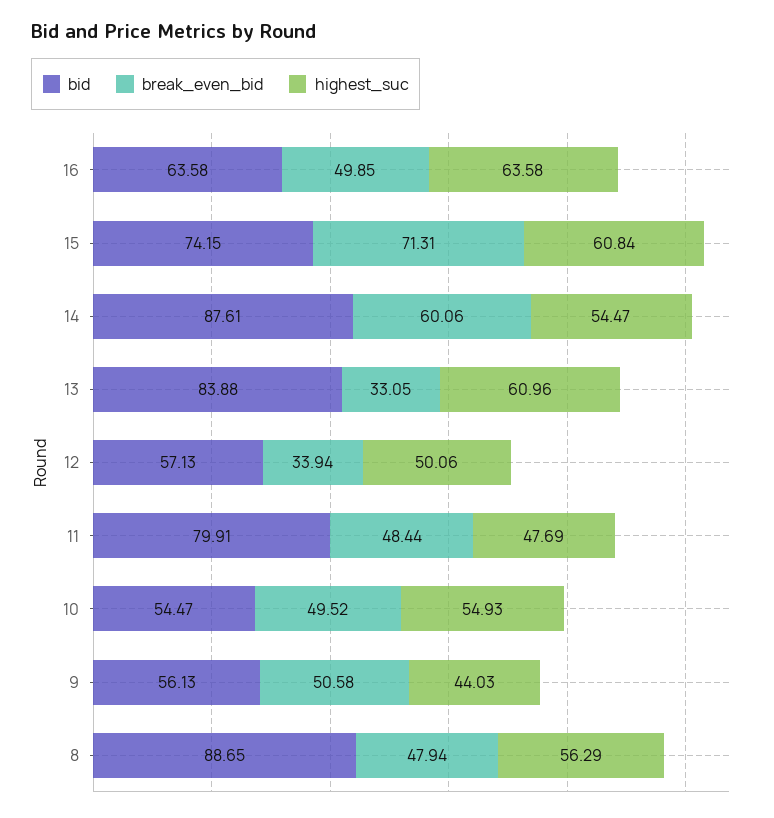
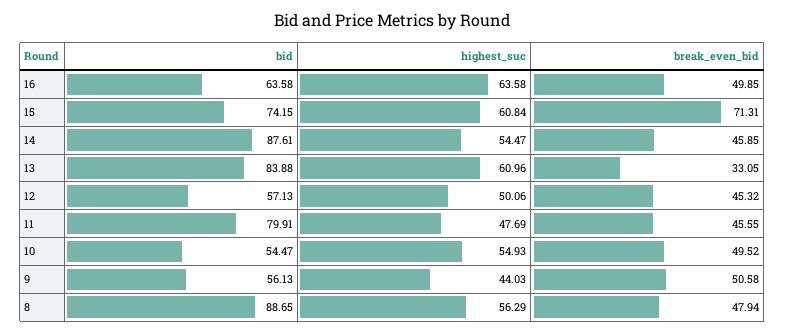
  {
    "bid": {
      "16": 63.58,
      "15": 74.15,
      "14": 87.61,
      "13": 83.88,
      "12": 57.13,
      "11": 79.91,
      "10": 54.47,
      "9": 56.13,
      "8": 88.65
    },
    "break_even_bid": {
      "16": 49.85,
      "15": 71.31,
-     "14": 60.06,
+     "14": 45.85,
      "13": 33.05,
-     "12": 33.94,
+     "12": 45.32,
-     "11": 48.44,
+     "11": 45.55,
      "10": 49.52,
      "9": 50.58,
      "8": 47.94
    },
    "highest_suc": {
      "16": 63.58,
      "15": 60.84,
      "14": 54.47,
      "13": 60.96,
      "12": 50.06,
      "11": 47.69,
      "10": 54.93,
      "9": 44.03,
      "8": 56.29
    }
  }

